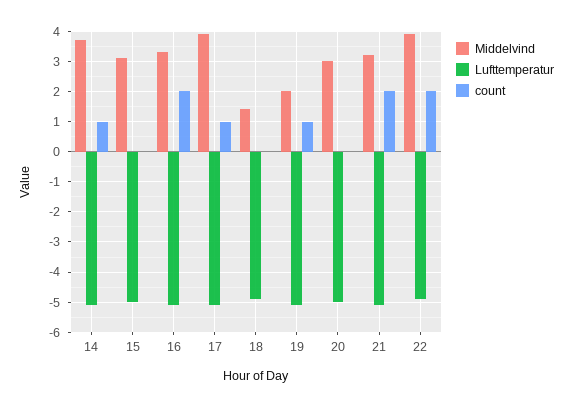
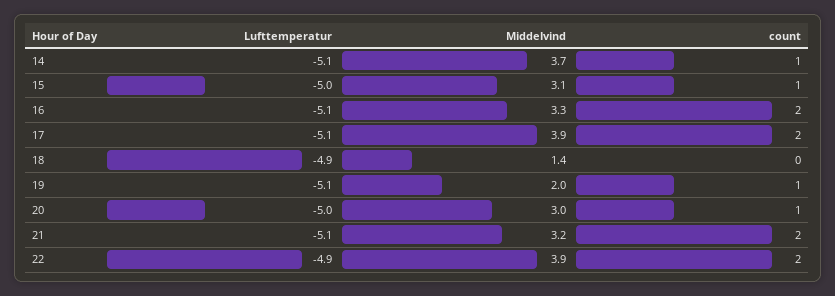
  {
    "Middelvind": {
      "14": 3.7,
      "15": 3.1,
      "16": 3.3,
      "17": 3.9,
      "18": 1.4,
      "19": 2,
      "20": 3,
      "21": 3.2,
      "22": 3.9
    },
    "Lufttemperatur": {
      "14": -5.1,
      "15": -5,
      "16": -5.1,
      "17": -5.1,
      "18": -4.9,
      "19": -5.1,
      "20": -5,
      "21": -5.1,
      "22": -4.9
    },
    "count": {
      "14": 1,
-     "15": 0,
+     "15": 1,
      "16": 2,
-     "17": 1,
+     "17": 2,
      "18": 0,
      "19": 1,
-     "20": 0,
+     "20": 1,
      "21": 2,
      "22": 2
    }
  }

